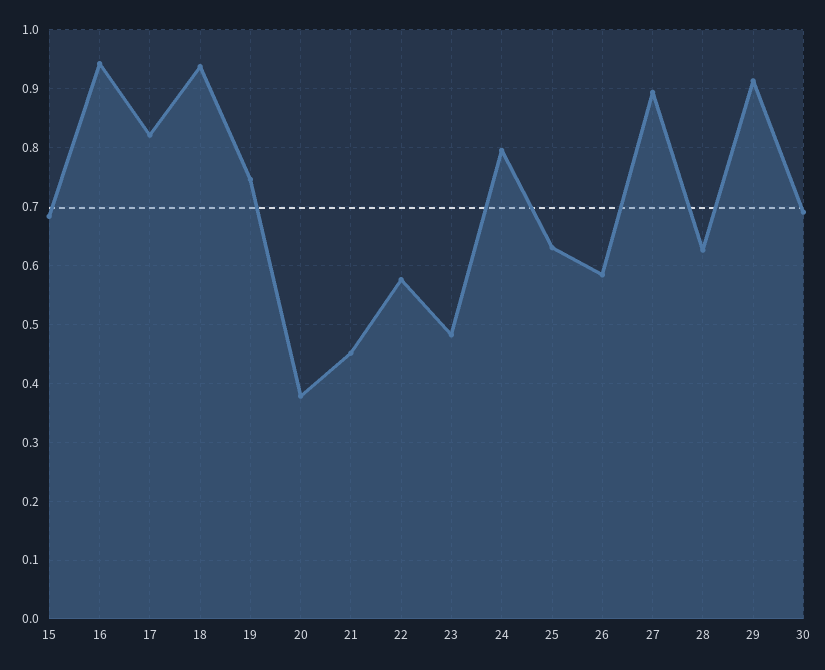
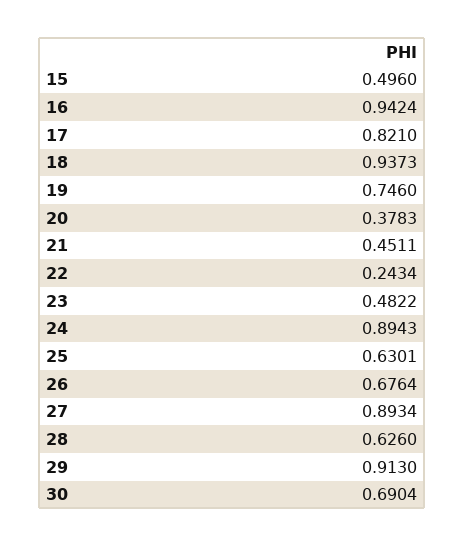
  {
-   "15": 0.68,
+   "15": 0.496,
    "16": 0.9424,
    "17": 0.821,
    "18": 0.9373,
    "19": 0.746,
    "20": 0.3783,
    "21": 0.4511,
-   "22": 0.58,
+   "22": 0.2434,
    "23": 0.4822,
-   "24": 0.8,
+   "24": 0.8943,
    "25": 0.6301,
-   "26": 0.58,
+   "26": 0.6764,
    "27": 0.8934,
    "28": 0.626,
    "29": 0.913,
    "30": 0.6904
  }

